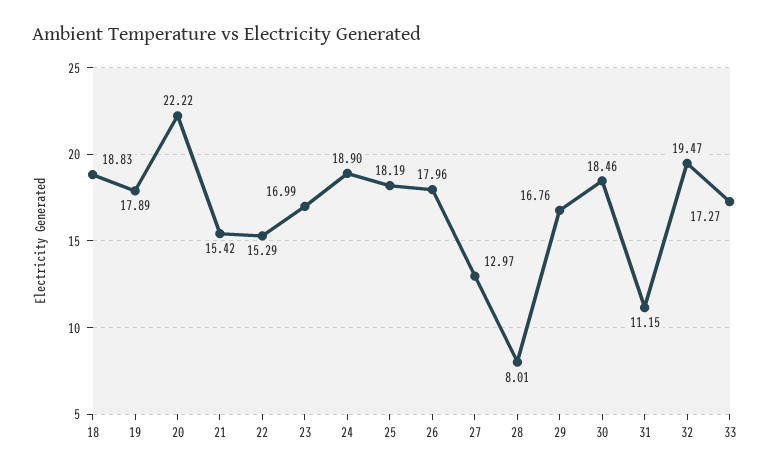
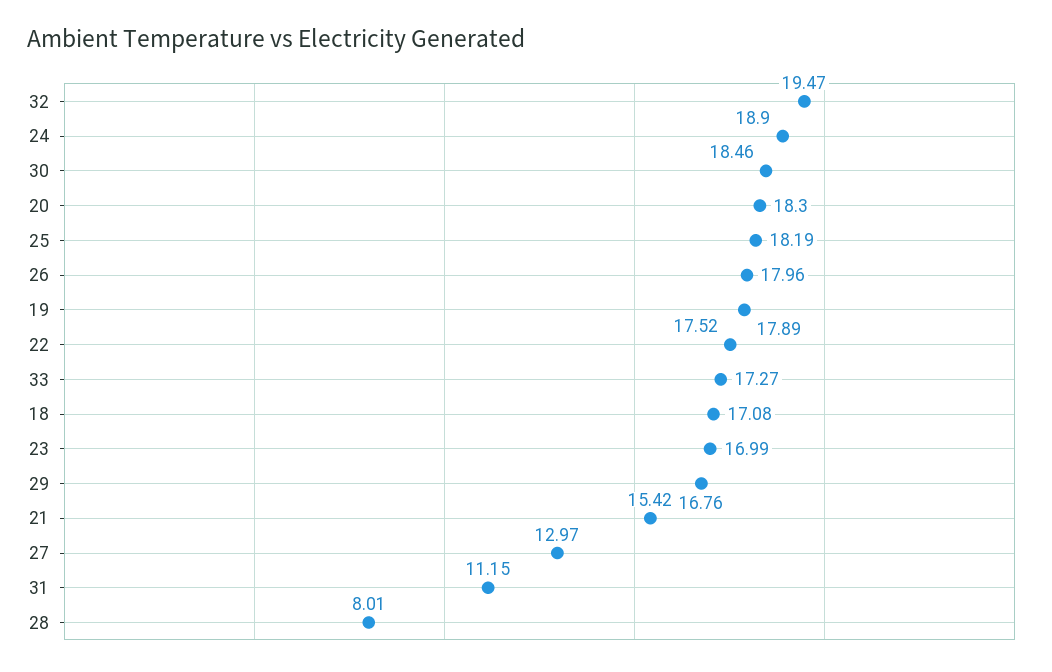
  {
-   "18": 18.83,
+   "18": 17.08,
    "19": 17.89,
-   "20": 22.22,
+   "20": 18.3,
    "21": 15.42,
-   "22": 15.29,
+   "22": 17.52,
    "23": 16.99,
    "24": 18.9,
    "25": 18.19,
    "26": 17.96,
    "27": 12.97,
    "28": 8.01,
    "29": 16.76,
    "30": 18.46,
    "31": 11.15,
    "32": 19.47,
    "33": 17.27
  }

